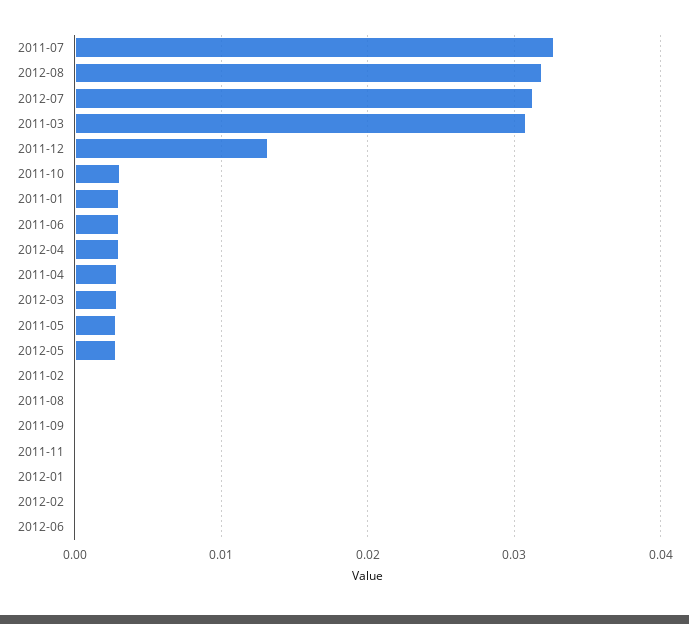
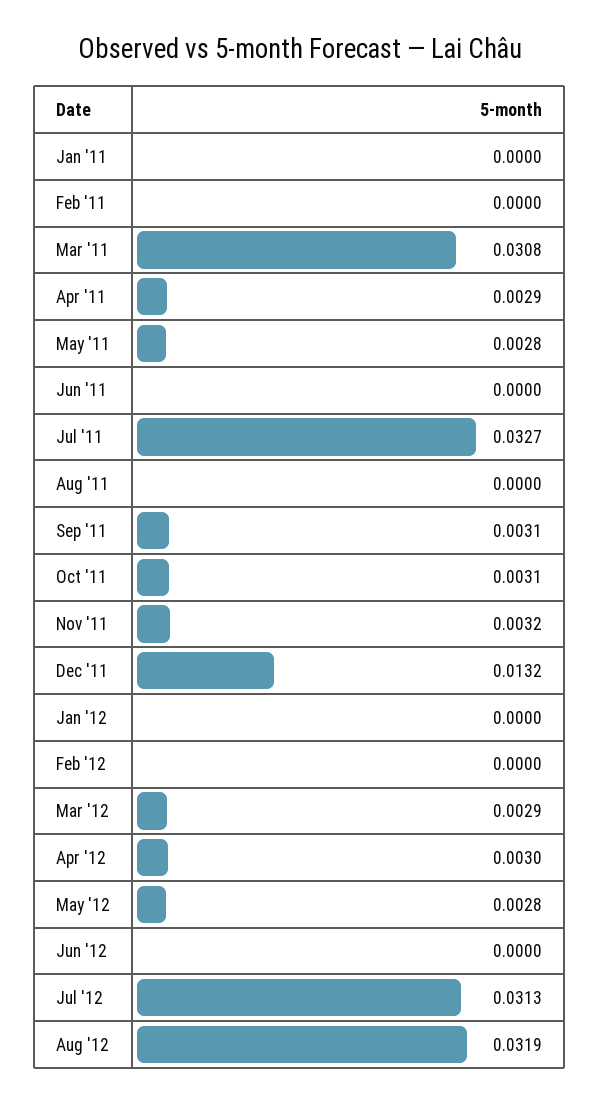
  {
    "2011-07": 0.0327,
    "2012-08": 0.0319,
    "2012-07": 0.0313,
    "2011-03": 0.0308,
    "2011-12": 0.0132,
    "2011-10": 0.0031,
-   "2011-01": 0.003,
+   "2011-01": 0,
-   "2011-06": 0.003,
+   "2011-06": 0,
    "2012-04": 0.003,
    "2011-04": 0.0029,
    "2012-03": 0.0029,
    "2011-05": 0.0028,
    "2012-05": 0.0028,
    "2011-02": 0,
    "2011-08": 0,
-   "2011-09": 0,
+   "2011-09": 0.0031,
-   "2011-11": 0,
+   "2011-11": 0.0032,
    "2012-01": 0,
    "2012-02": 0,
    "2012-06": 0
  }

